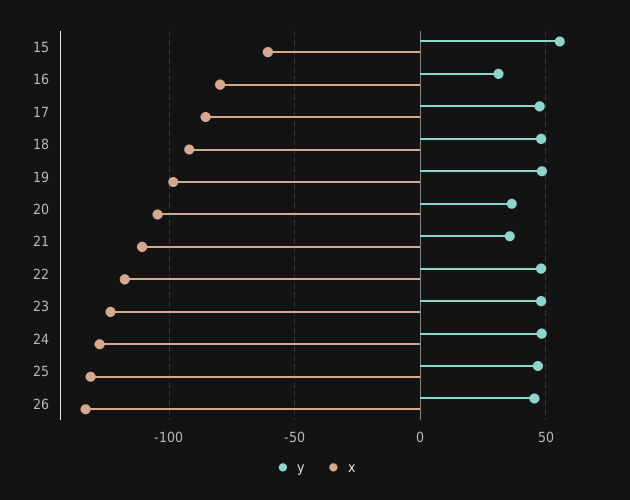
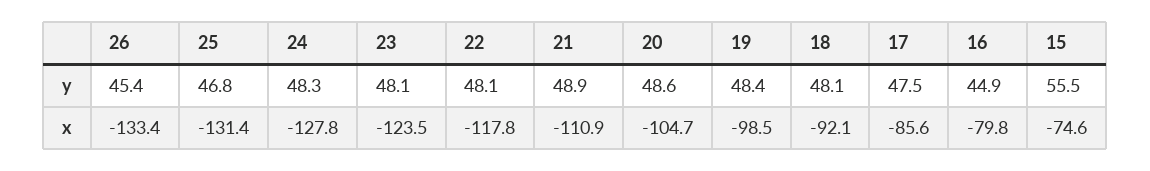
  {
    "y": {
      "15": 55.5,
-     "16": 30,
+     "16": 44.9,
      "17": 47.5,
      "18": 48.1,
      "19": 48.4,
-     "20": 35,
+     "20": 48.6,
-     "21": 35,
+     "21": 48.9,
      "22": 48.1,
      "23": 48.1,
      "24": 48.3,
      "25": 46.8,
      "26": 45.4
    },
    "x": {
-     "15": -60,
+     "15": -74.6,
      "16": -79.8,
      "17": -85.6,
      "18": -92.1,
      "19": -98.5,
      "20": -104.7,
      "21": -110.9,
      "22": -117.8,
      "23": -123.5,
      "24": -127.8,
      "25": -131.4,
      "26": -133.4
    }
  }

